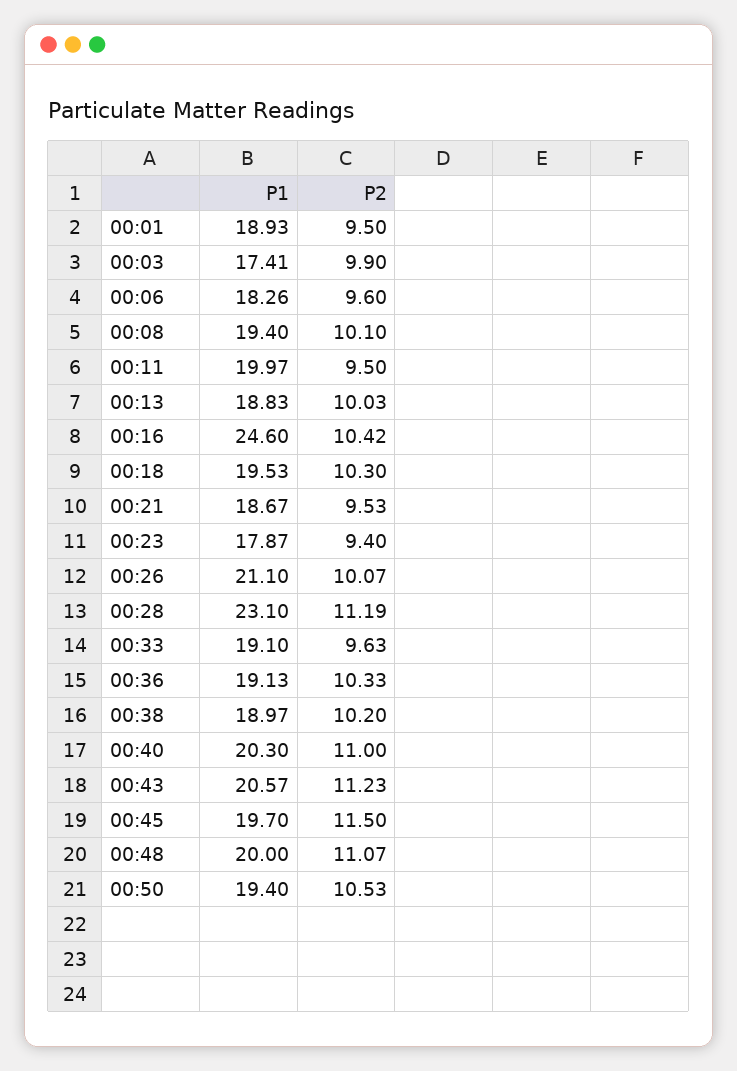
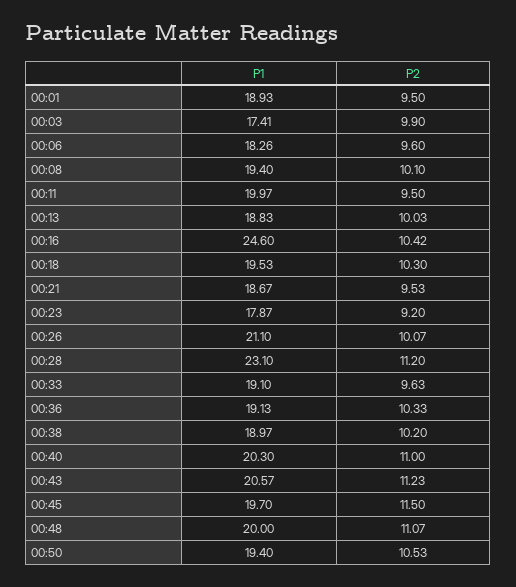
  {
    "P1": {
      "00:01": 18.93,
      "00:03": 17.41,
      "00:06": 18.26,
      "00:08": 19.4,
      "00:11": 19.97,
      "00:13": 18.83,
      "00:16": 24.6,
      "00:18": 19.53,
      "00:21": 18.67,
      "00:23": 17.87,
      "00:26": 21.1,
      "00:28": 23.1,
      "00:33": 19.1,
      "00:36": 19.13,
      "00:38": 18.97,
      "00:40": 20.3,
      "00:43": 20.57,
      "00:45": 19.7,
      "00:48": 20,
      "00:50": 19.4
    },
    "P2": {
      "00:01": 9.5,
      "00:03": 9.9,
      "00:06": 9.6,
      "00:08": 10.1,
      "00:11": 9.5,
      "00:13": 10.03,
      "00:16": 10.42,
      "00:18": 10.3,
      "00:21": 9.53,
-     "00:23": 9.4,
+     "00:23": 9.2,
      "00:26": 10.07,
-     "00:28": 11.19,
+     "00:28": 11.2,
      "00:33": 9.63,
      "00:36": 10.33,
      "00:38": 10.2,
      "00:40": 11,
      "00:43": 11.23,
      "00:45": 11.5,
      "00:48": 11.07,
      "00:50": 10.53
    }
  }

